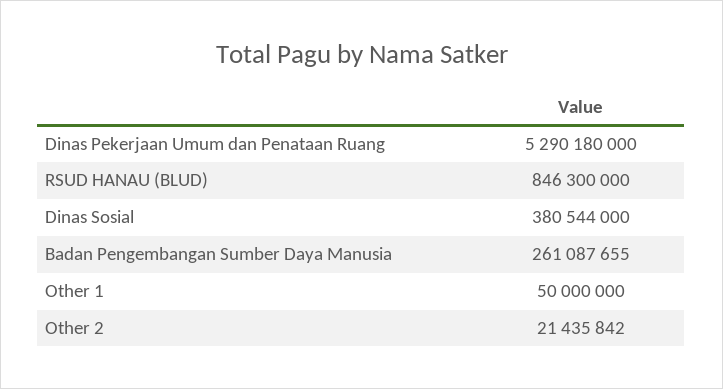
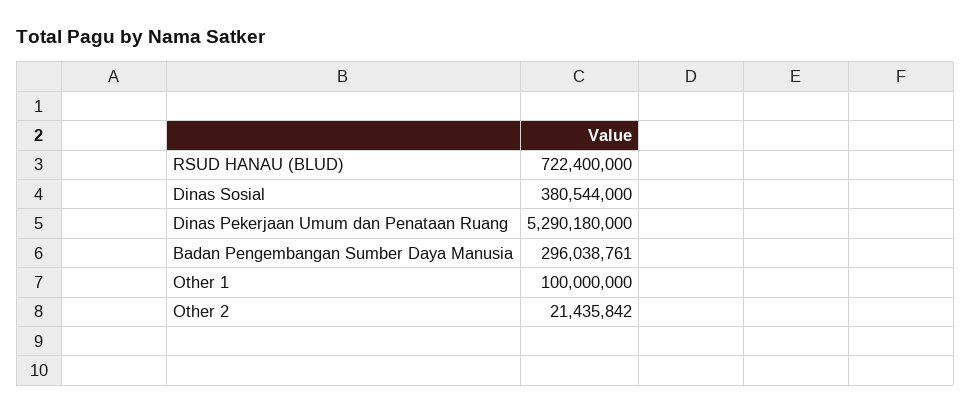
  {
    "Dinas Pekerjaan Umum dan Penataan Ruang": 5290180000,
-   "RSUD HANAU (BLUD)": 846300000,
+   "RSUD HANAU (BLUD)": 722400000,
    "Dinas Sosial": 380544000,
-   "Badan Pengembangan Sumber Daya Manusia": 261087655,
+   "Badan Pengembangan Sumber Daya Manusia": 296038761,
-   "Other 1": 50000000,
+   "Other 1": 100000000,
    "Other 2": 21435842
  }

